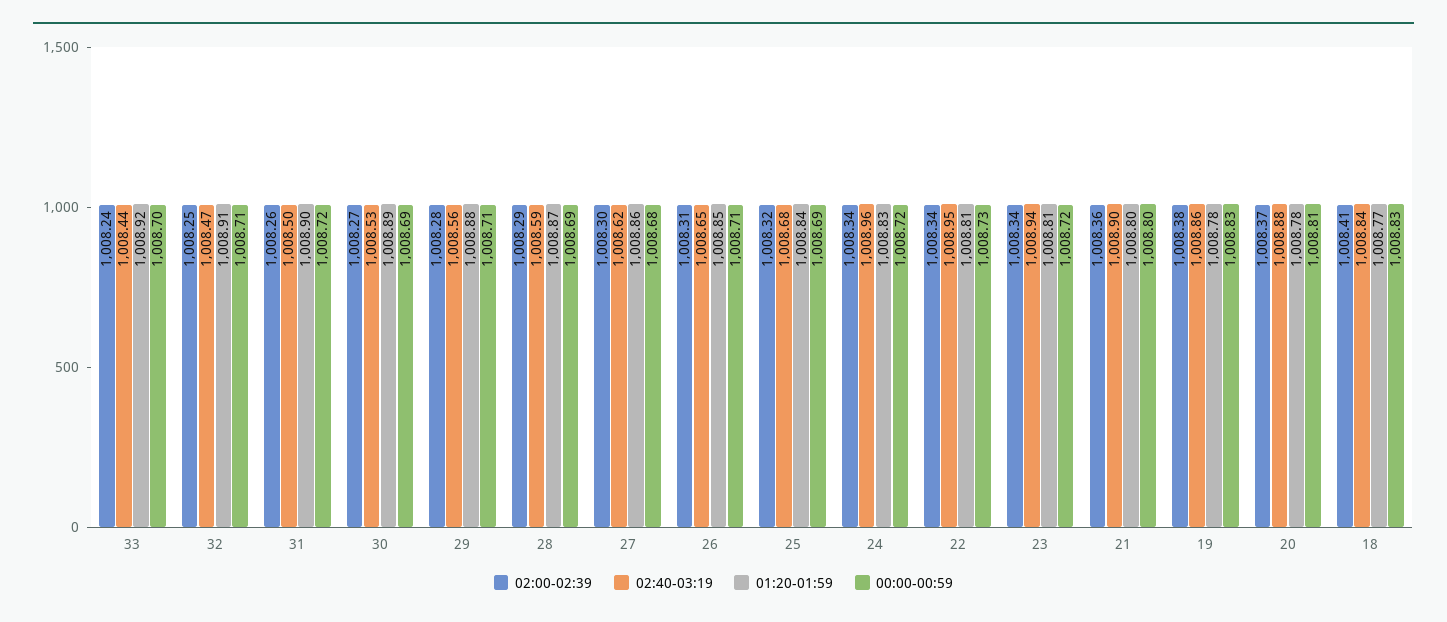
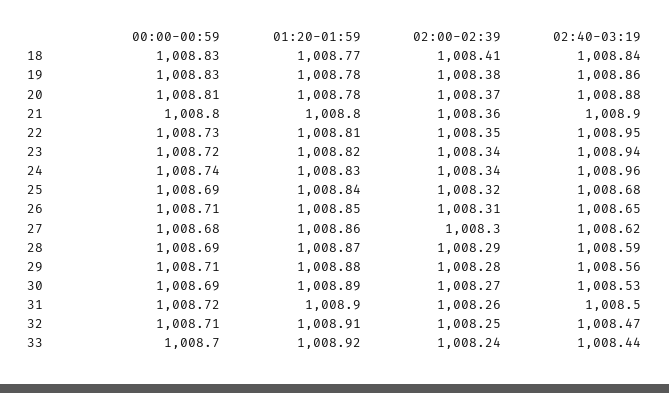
  {
    "02:00-02:39": {
      "33": 1008.24,
      "32": 1008.25,
      "31": 1008.26,
      "30": 1008.27,
      "29": 1008.28,
      "28": 1008.29,
      "27": 1008.3,
      "26": 1008.31,
      "25": 1008.32,
      "24": 1008.34,
-     "22": 1008.34,
+     "22": 1008.35,
      "23": 1008.34,
      "21": 1008.36,
      "19": 1008.38,
      "20": 1008.37,
      "18": 1008.41
    },
    "02:40-03:19": {
      "33": 1008.44,
      "32": 1008.47,
      "31": 1008.5,
      "30": 1008.53,
      "29": 1008.56,
      "28": 1008.59,
      "27": 1008.62,
      "26": 1008.65,
      "25": 1008.68,
      "24": 1008.96,
      "22": 1008.95,
      "23": 1008.94,
      "21": 1008.9,
      "19": 1008.86,
      "20": 1008.88,
      "18": 1008.84
    },
    "01:20-01:59": {
      "33": 1008.92,
      "32": 1008.91,
      "31": 1008.9,
      "30": 1008.89,
      "29": 1008.88,
      "28": 1008.87,
      "27": 1008.86,
      "26": 1008.85,
      "25": 1008.84,
      "24": 1008.83,
      "22": 1008.81,
-     "23": 1008.81,
+     "23": 1008.82,
      "21": 1008.8,
      "19": 1008.78,
      "20": 1008.78,
      "18": 1008.77
    },
    "00:00-00:59": {
      "33": 1008.7,
      "32": 1008.71,
      "31": 1008.72,
      "30": 1008.69,
      "29": 1008.71,
      "28": 1008.69,
      "27": 1008.68,
      "26": 1008.71,
      "25": 1008.69,
-     "24": 1008.72,
+     "24": 1008.74,
      "22": 1008.73,
      "23": 1008.72,
      "21": 1008.8,
      "19": 1008.83,
      "20": 1008.81,
      "18": 1008.83
    }
  }

